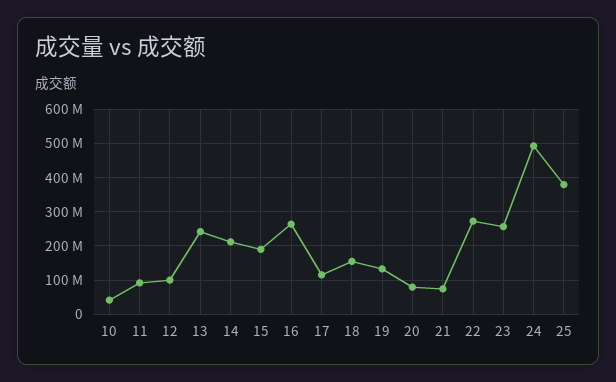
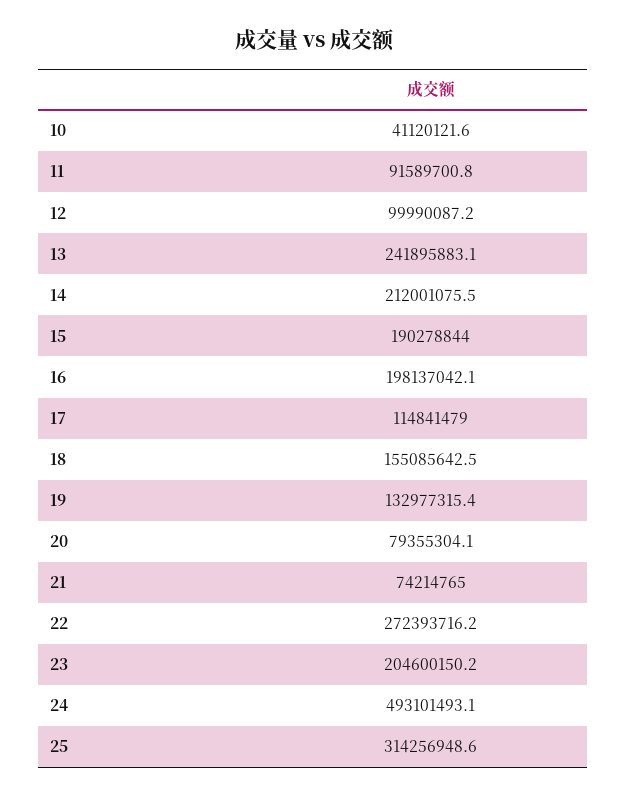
  {
    "10": 41120121.6,
    "11": 91589700.8,
    "12": 99990087.2,
    "13": 241895883.1,
    "14": 212001075.5,
    "15": 190278844,
-   "16": 260000000,
+   "16": 198137042.1,
    "17": 114841479,
    "18": 155085642.5,
    "19": 132977315.4,
    "20": 79355304.1,
    "21": 74214765,
    "22": 272393716.2,
-   "23": 260000000,
+   "23": 204600150.2,
    "24": 493101493.1,
-   "25": 380000000
+   "25": 314256948.6
  }

